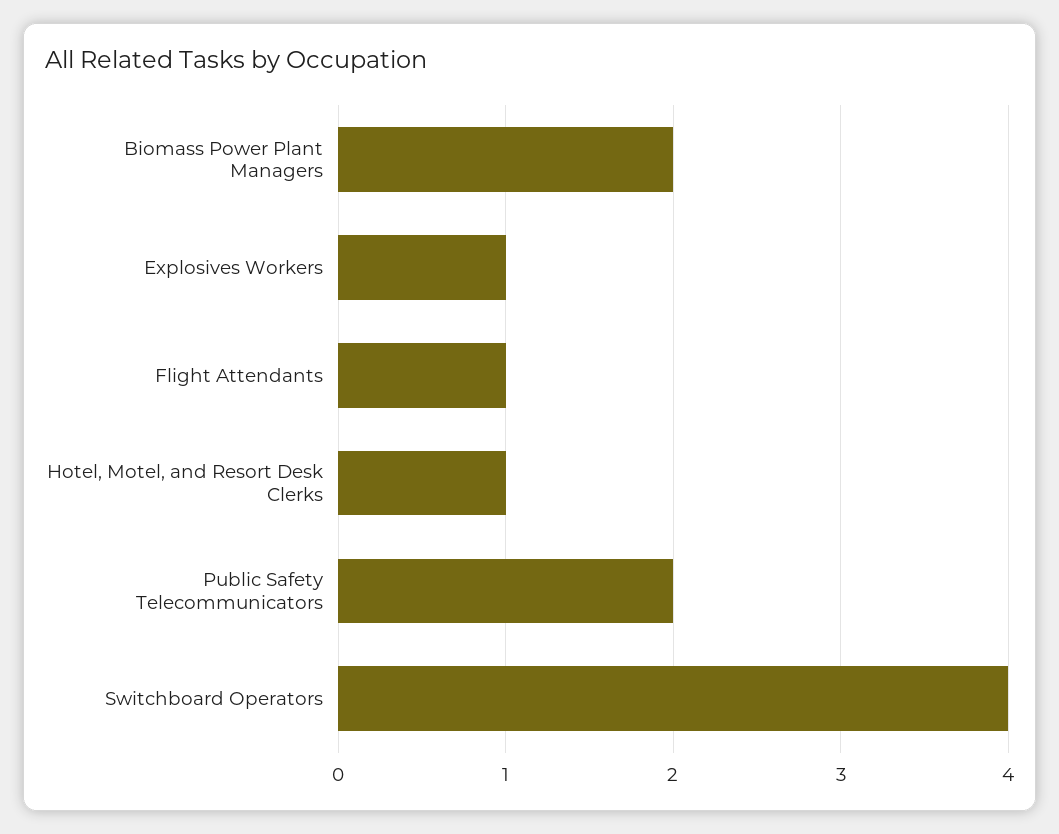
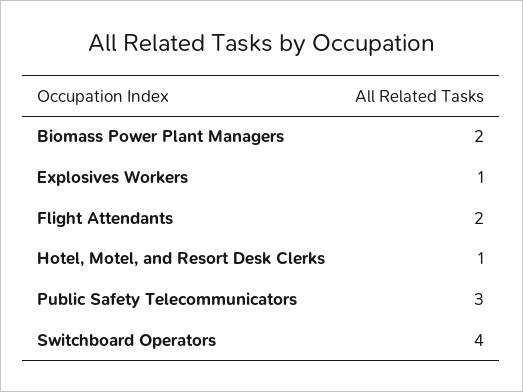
  {
    "Biomass Power Plant Managers": 2,
    "Explosives Workers": 1,
-   "Flight Attendants": 1,
+   "Flight Attendants": 2,
    "Hotel, Motel, and Resort Desk Clerks": 1,
-   "Public Safety Telecommunicators": 2,
+   "Public Safety Telecommunicators": 3,
    "Switchboard Operators": 4
  }

